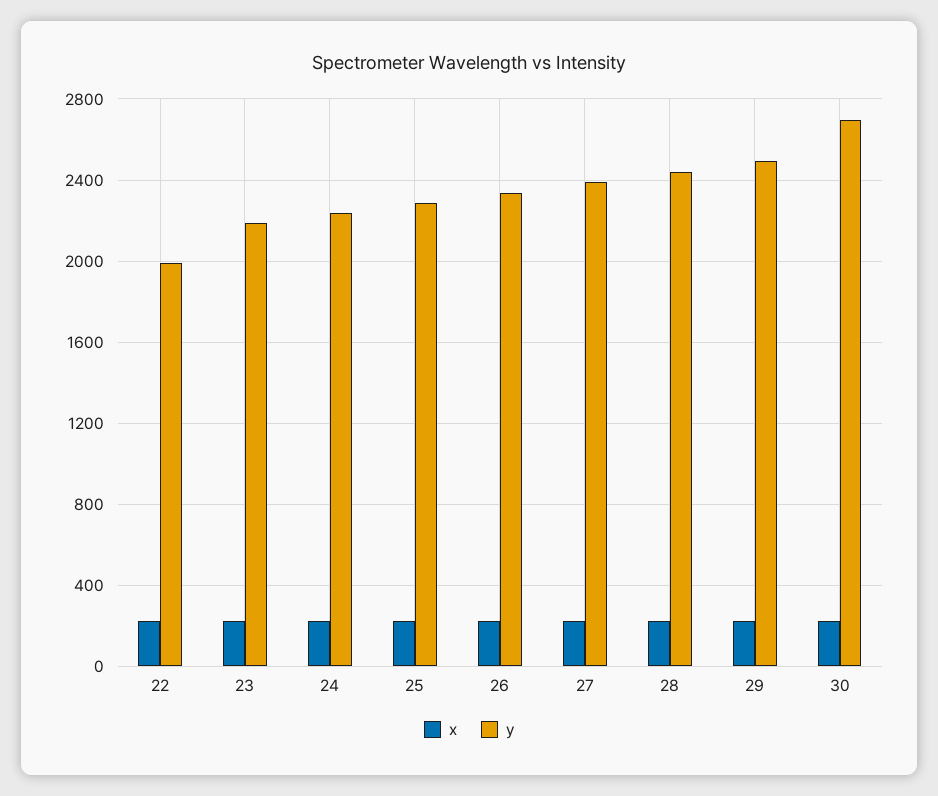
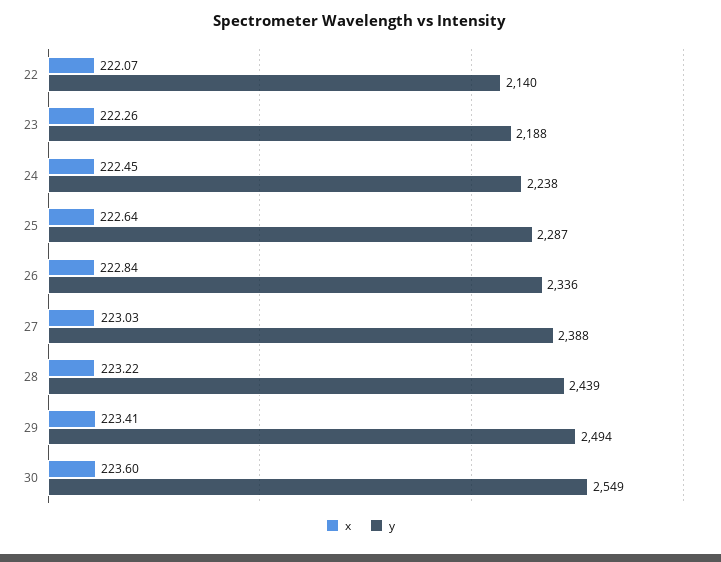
  {
    "x": {
      "22": 222.07,
      "23": 222.26,
      "24": 222.45,
      "25": 222.64,
      "26": 222.84,
      "27": 223.03,
      "28": 223.22,
      "29": 223.41,
      "30": 223.6
    },
    "y": {
-     "22": 2000,
+     "22": 2140,
      "23": 2188,
      "24": 2238,
      "25": 2287,
      "26": 2336,
      "27": 2388,
      "28": 2439,
      "29": 2494,
-     "30": 2700
+     "30": 2549
    }
  }

